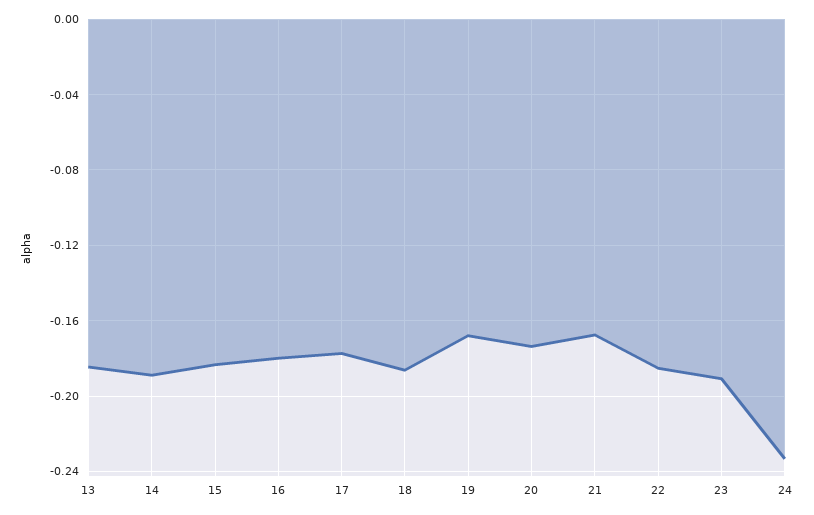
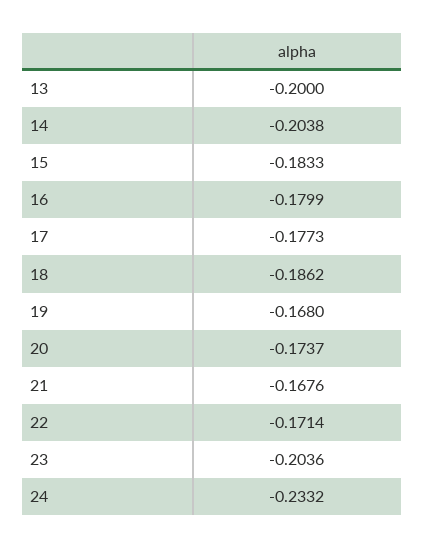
  {
-   "13": -0.185,
+   "13": -0.2,
-   "14": -0.19,
+   "14": -0.2038,
    "15": -0.1833,
    "16": -0.1799,
    "17": -0.1773,
    "18": -0.1862,
    "19": -0.168,
    "20": -0.1737,
    "21": -0.1676,
-   "22": -0.185,
+   "22": -0.1714,
-   "23": -0.19,
+   "23": -0.2036,
    "24": -0.2332
  }

